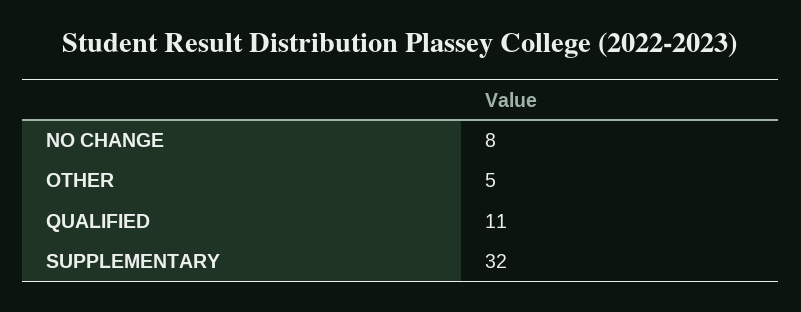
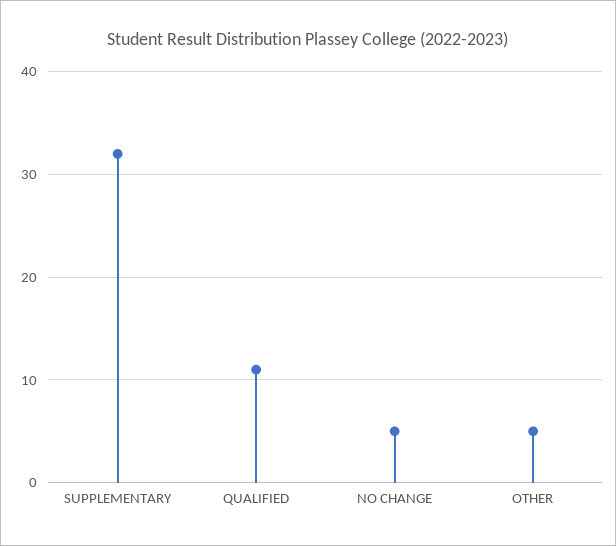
  {
-   "NO CHANGE": 8,
+   "NO CHANGE": 5,
    "OTHER": 5,
    "QUALIFIED": 11,
    "SUPPLEMENTARY": 32
  }

